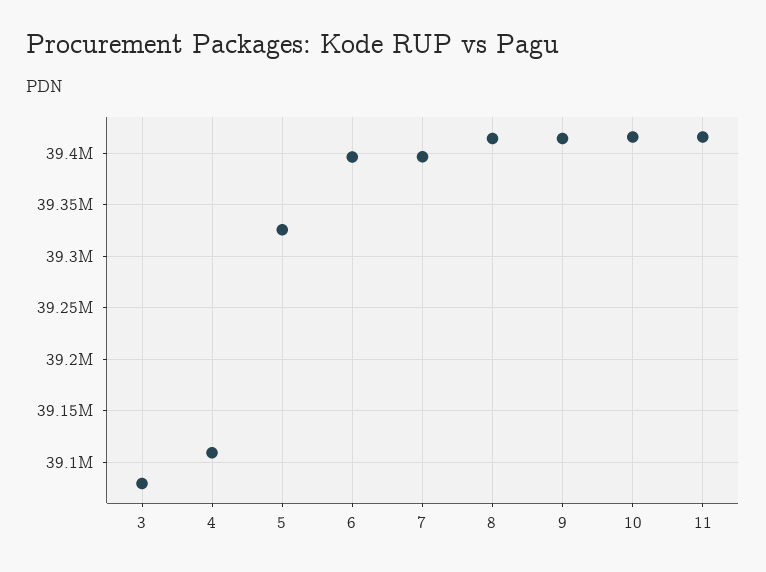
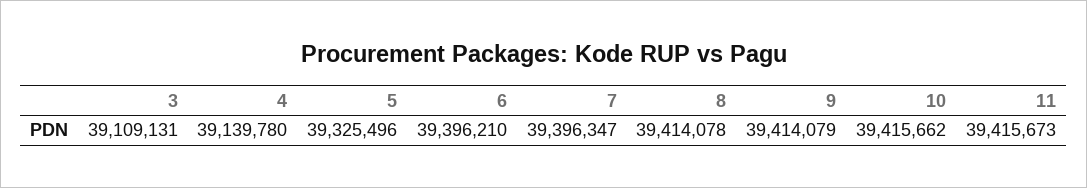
  {
-   "3": 39080000,
+   "3": 39109131,
-   "4": 39110000,
+   "4": 39139780,
    "5": 39325496,
    "6": 39396210,
    "7": 39396347,
    "8": 39414078,
    "9": 39414079,
    "10": 39415662,
    "11": 39415673
  }

